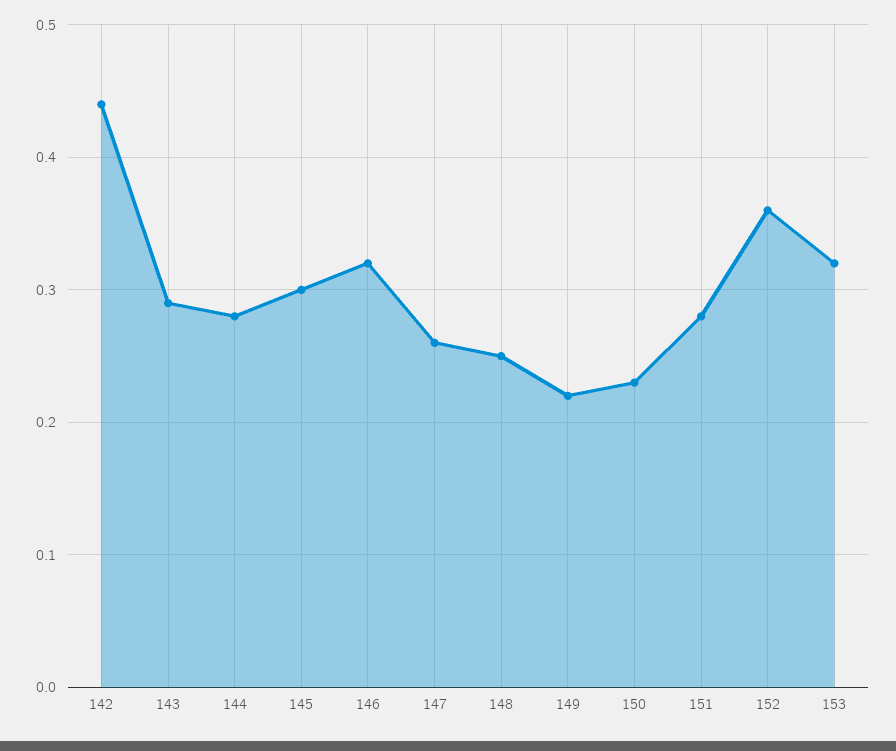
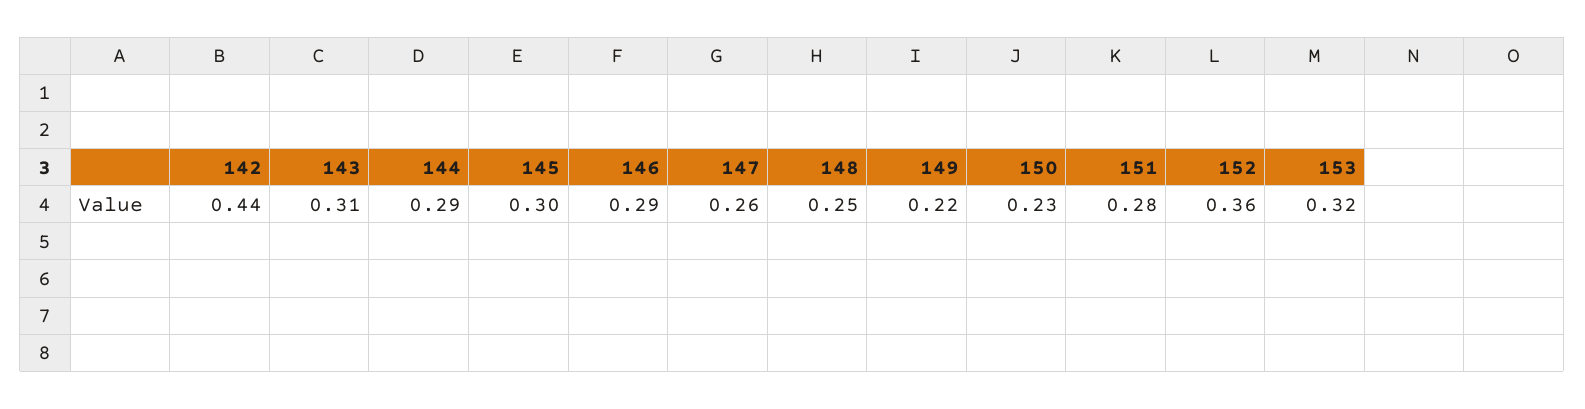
  {
    "142": 0.44,
-   "143": 0.29,
+   "143": 0.31,
-   "144": 0.28,
+   "144": 0.29,
    "145": 0.3,
-   "146": 0.32,
+   "146": 0.29,
    "147": 0.26,
    "148": 0.25,
    "149": 0.22,
    "150": 0.23,
    "151": 0.28,
    "152": 0.36,
    "153": 0.32
  }

